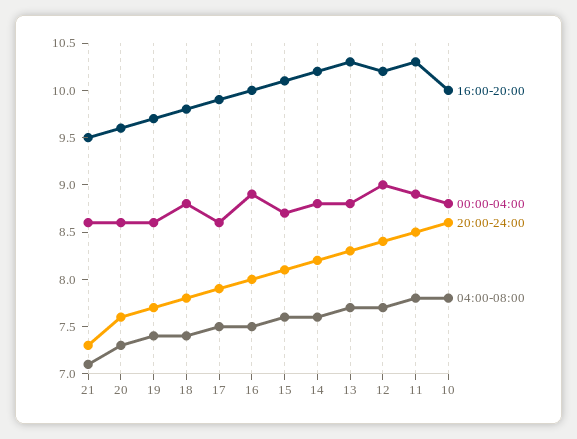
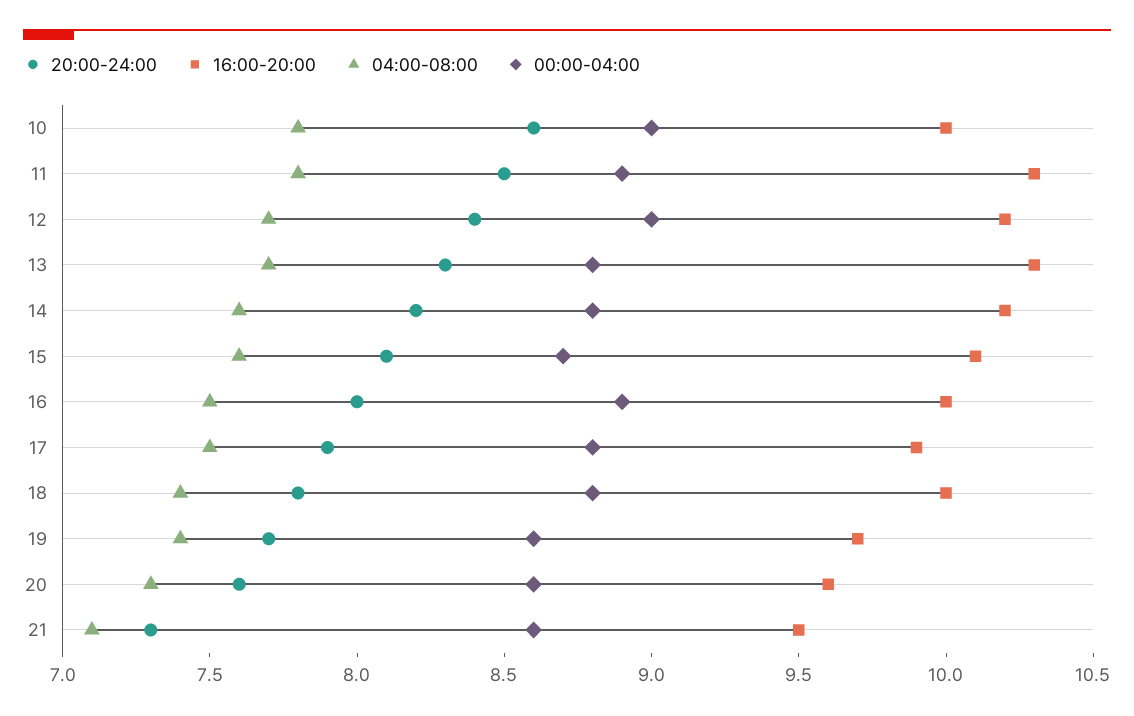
  {
    "16:00-20:00": {
      "21": 9.5,
      "20": 9.6,
      "19": 9.7,
-     "18": 9.8,
+     "18": 10,
      "17": 9.9,
      "16": 10,
      "15": 10.1,
      "14": 10.2,
      "13": 10.3,
      "12": 10.2,
      "11": 10.3,
      "10": 10
    },
    "00:00-04:00": {
      "21": 8.6,
      "20": 8.6,
      "19": 8.6,
      "18": 8.8,
-     "17": 8.6,
+     "17": 8.8,
      "16": 8.9,
      "15": 8.7,
      "14": 8.8,
      "13": 8.8,
      "12": 9,
      "11": 8.9,
-     "10": 8.8
+     "10": 9
    },
    "20:00-24:00": {
      "21": 7.3,
      "20": 7.6,
      "19": 7.7,
      "18": 7.8,
      "17": 7.9,
      "16": 8,
      "15": 8.1,
      "14": 8.2,
      "13": 8.3,
      "12": 8.4,
      "11": 8.5,
      "10": 8.6
    },
    "04:00-08:00": {
      "21": 7.1,
      "20": 7.3,
      "19": 7.4,
      "18": 7.4,
      "17": 7.5,
      "16": 7.5,
      "15": 7.6,
      "14": 7.6,
      "13": 7.7,
      "12": 7.7,
      "11": 7.8,
      "10": 7.8
    }
  }

